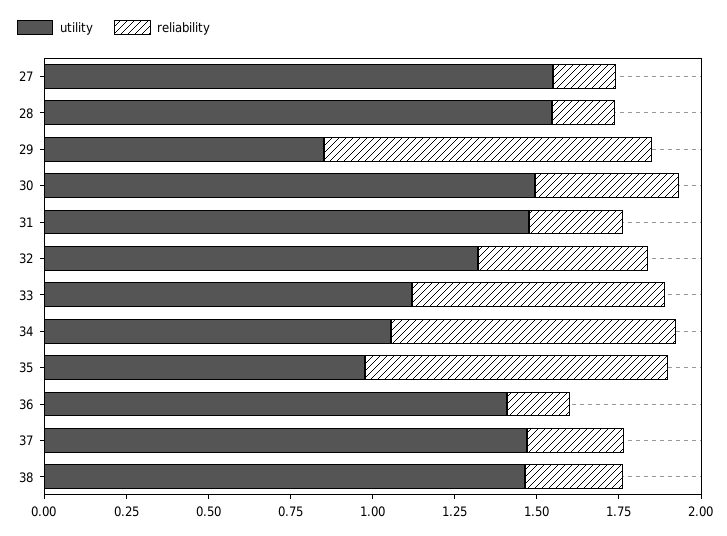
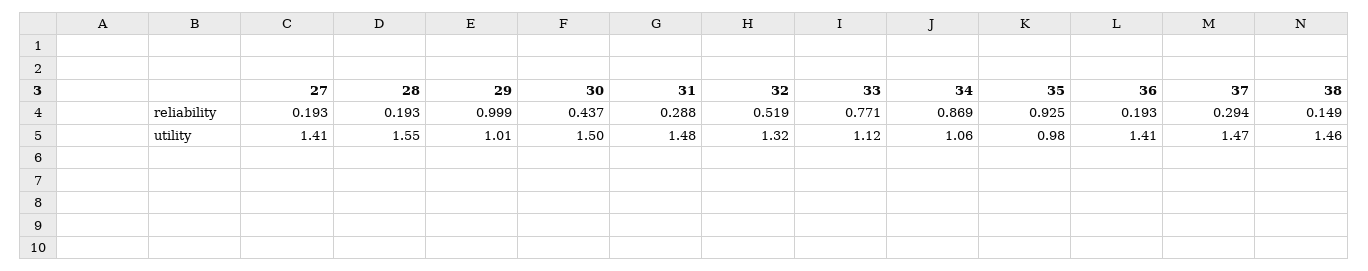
  {
    "utility": {
-     "27": 1.55,
+     "27": 1.41,
      "28": 1.55,
-     "29": 0.85,
+     "29": 1.01,
      "30": 1.5,
      "31": 1.48,
      "32": 1.32,
      "33": 1.12,
      "34": 1.06,
      "35": 0.98,
      "36": 1.41,
      "37": 1.47,
      "38": 1.46
    },
    "reliability": {
      "27": 0.193,
      "28": 0.193,
      "29": 0.999,
      "30": 0.437,
      "31": 0.288,
      "32": 0.519,
      "33": 0.771,
      "34": 0.869,
      "35": 0.925,
      "36": 0.193,
      "37": 0.294,
-     "38": 0.3
+     "38": 0.149
    }
  }

